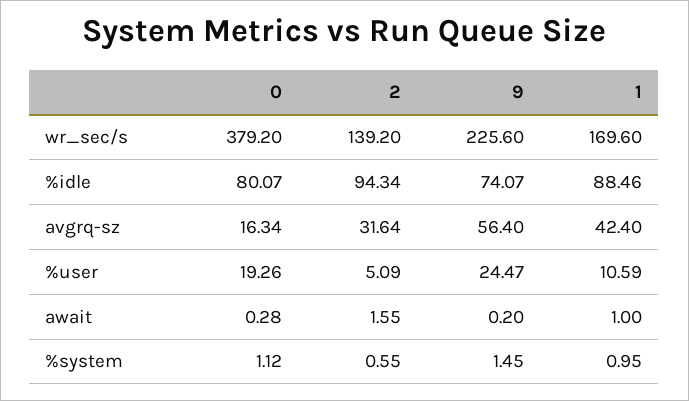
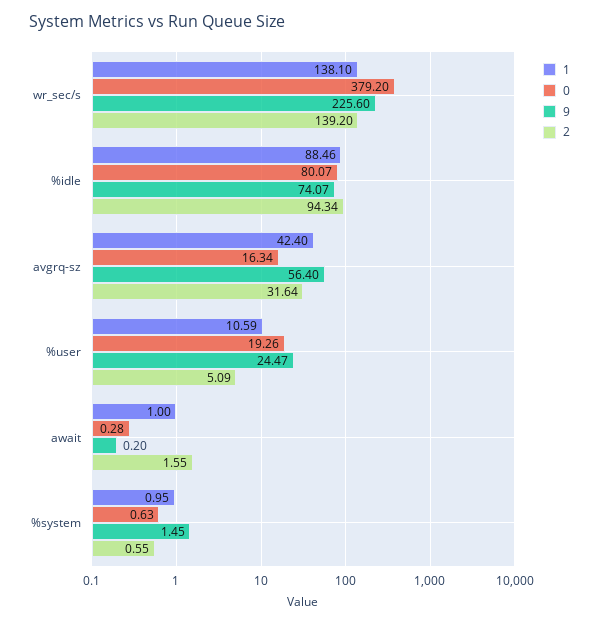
  {
    "0": {
      "wr_sec/s": 379.2,
      "%idle": 80.07,
      "avgrq-sz": 16.34,
      "%user": 19.26,
      "await": 0.28,
-     "%system": 1.12
+     "%system": 0.63
    },
    "2": {
      "wr_sec/s": 139.2,
      "%idle": 94.34,
      "avgrq-sz": 31.64,
      "%user": 5.09,
      "await": 1.55,
      "%system": 0.55
    },
    "9": {
      "wr_sec/s": 225.6,
      "%idle": 74.07,
      "avgrq-sz": 56.4,
      "%user": 24.47,
      "await": 0.2,
      "%system": 1.45
    },
    "1": {
-     "wr_sec/s": 169.6,
+     "wr_sec/s": 138.1,
      "%idle": 88.46,
      "avgrq-sz": 42.4,
      "%user": 10.59,
      "await": 1,
      "%system": 0.95
    }
  }

